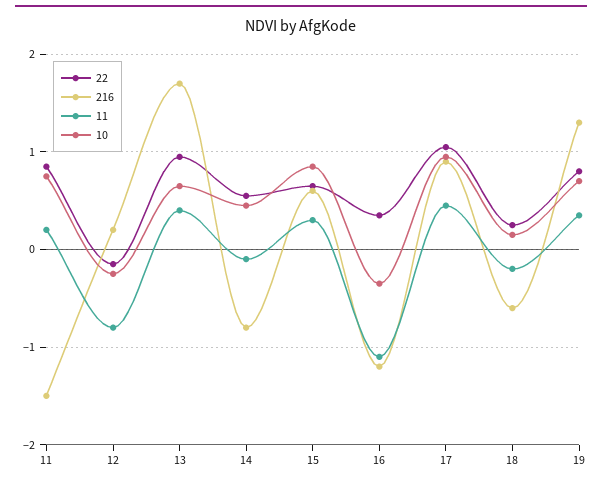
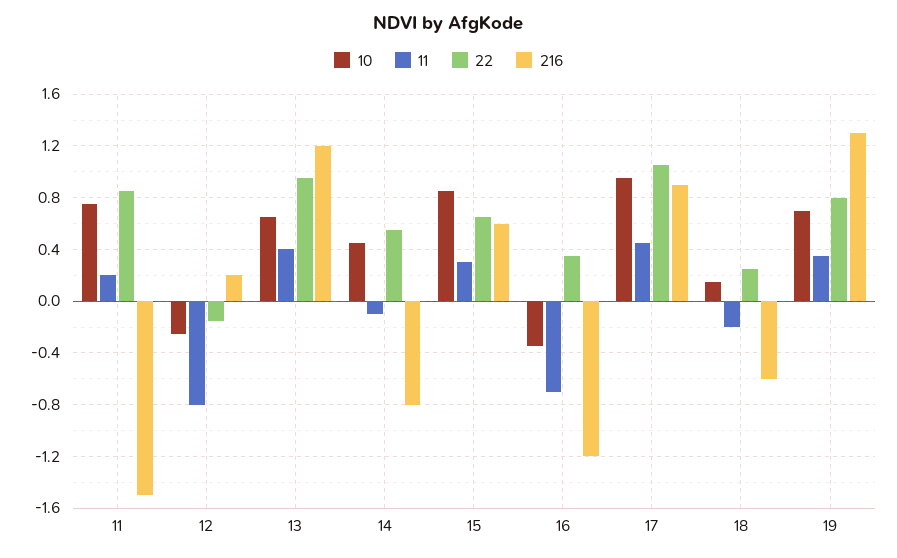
  {
    "22": {
      "11": 0.85,
      "12": -0.15,
      "13": 0.95,
      "14": 0.55,
      "15": 0.65,
      "16": 0.35,
      "17": 1.05,
      "18": 0.25,
      "19": 0.8
    },
    "216": {
      "11": -1.5,
      "12": 0.2,
-     "13": 1.7,
+     "13": 1.2,
      "14": -0.8,
      "15": 0.6,
      "16": -1.2,
      "17": 0.9,
      "18": -0.6,
      "19": 1.3
    },
    "11": {
      "11": 0.2,
      "12": -0.8,
      "13": 0.4,
      "14": -0.1,
      "15": 0.3,
-     "16": -1.1,
+     "16": -0.7,
      "17": 0.45,
      "18": -0.2,
      "19": 0.35
    },
    "10": {
      "11": 0.75,
      "12": -0.25,
      "13": 0.65,
      "14": 0.45,
      "15": 0.85,
      "16": -0.35,
      "17": 0.95,
      "18": 0.15,
      "19": 0.7
    }
  }

